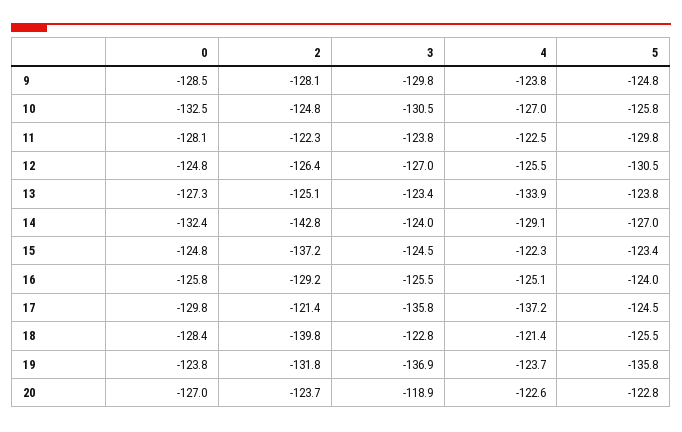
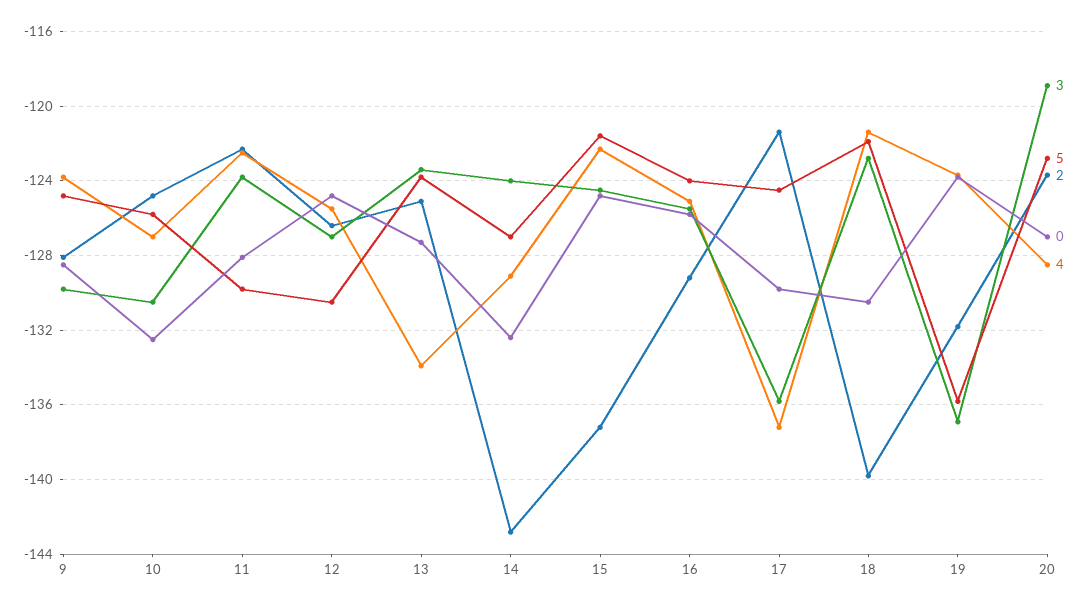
  {
    "0": {
      "9": -128.5,
      "10": -132.5,
      "11": -128.1,
      "12": -124.8,
      "13": -127.3,
      "14": -132.4,
      "15": -124.8,
      "16": -125.8,
      "17": -129.8,
-     "18": -128.4,
+     "18": -130.5,
      "19": -123.8,
      "20": -127
    },
    "2": {
      "9": -128.1,
      "10": -124.8,
      "11": -122.3,
      "12": -126.4,
      "13": -125.1,
      "14": -142.8,
      "15": -137.2,
      "16": -129.2,
      "17": -121.4,
      "18": -139.8,
      "19": -131.8,
      "20": -123.7
    },
    "3": {
      "9": -129.8,
      "10": -130.5,
      "11": -123.8,
      "12": -127,
      "13": -123.4,
      "14": -124,
      "15": -124.5,
      "16": -125.5,
      "17": -135.8,
      "18": -122.8,
      "19": -136.9,
      "20": -118.9
    },
    "4": {
      "9": -123.8,
      "10": -127,
      "11": -122.5,
      "12": -125.5,
      "13": -133.9,
      "14": -129.1,
      "15": -122.3,
      "16": -125.1,
      "17": -137.2,
      "18": -121.4,
      "19": -123.7,
-     "20": -122.6
+     "20": -128.5
    },
    "5": {
      "9": -124.8,
      "10": -125.8,
      "11": -129.8,
      "12": -130.5,
      "13": -123.8,
      "14": -127,
-     "15": -123.4,
+     "15": -121.5,
      "16": -124,
      "17": -124.5,
-     "18": -125.5,
+     "18": -122,
      "19": -135.8,
      "20": -122.8
    }
  }

